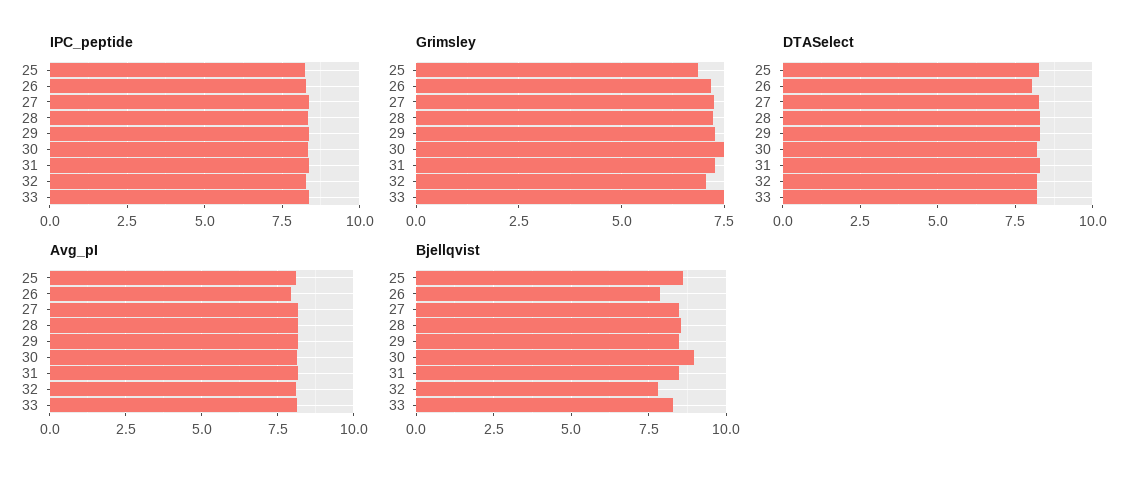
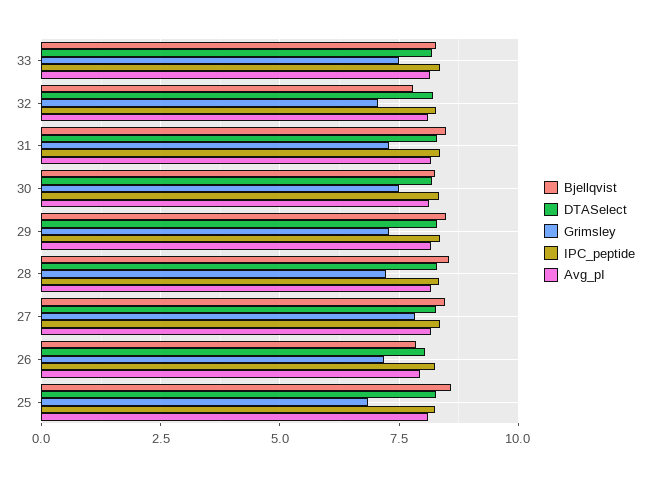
  {
    "IPC_peptide": {
      "25": 8.25,
      "26": 8.25,
      "27": 8.25,
      "28": 8.25,
      "29": 8.25,
      "30": 8.25,
      "31": 8.25,
      "32": 8.25,
      "33": 8.25
    },
    "Grimsley": {
      "25": 6.75,
      "26": 7.25,
-     "27": 7.25,
+     "27": 7.75,
      "28": 7.25,
      "29": 7.25,
      "30": 7.5,
      "31": 7.25,
      "32": 7,
      "33": 7.5
    },
    "DTASelect": {
      "25": 8.25,
      "26": 8,
      "27": 8.25,
      "28": 8.25,
      "29": 8.25,
      "30": 8.25,
      "31": 8.25,
      "32": 8.25,
      "33": 8.25
    },
    "Avg_pI": {
      "25": 8,
      "26": 8,
      "27": 8.25,
      "28": 8.25,
      "29": 8.25,
      "30": 8.25,
      "31": 8.25,
      "32": 8,
      "33": 8.25
    },
    "Bjellqvist": {
      "25": 8.5,
      "26": 7.75,
      "27": 8.5,
      "28": 8.5,
      "29": 8.5,
-     "30": 9,
+     "30": 8.25,
      "31": 8.5,
      "32": 7.75,
      "33": 8.25
    }
  }

